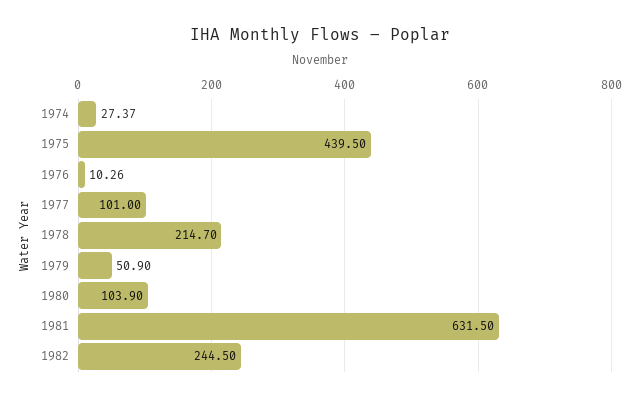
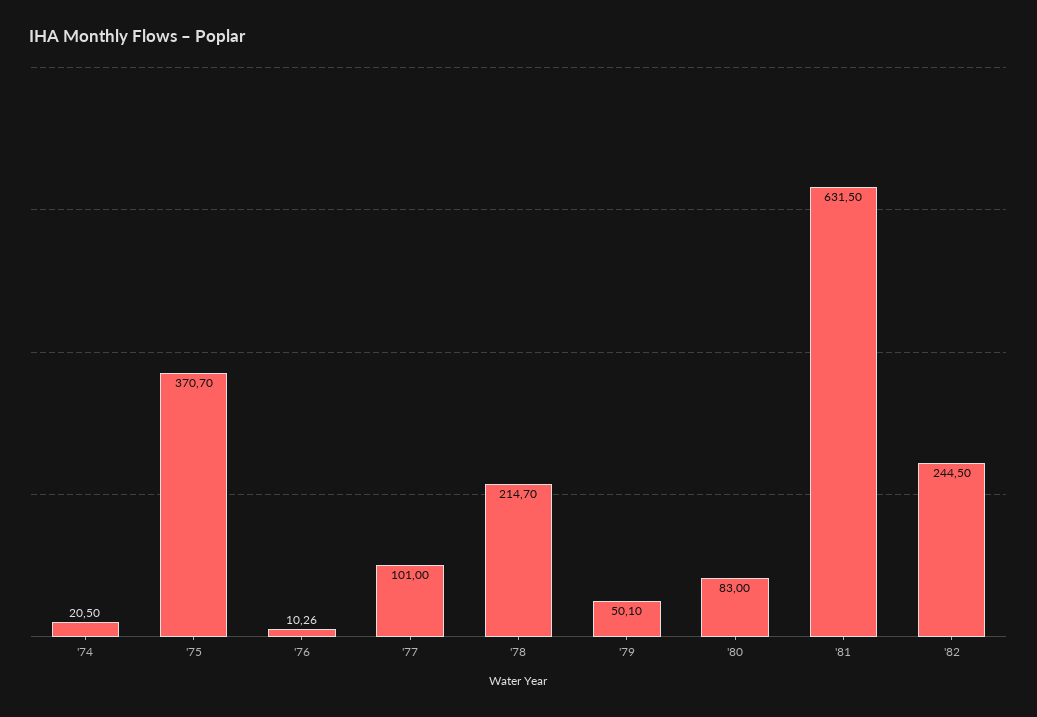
  {
-   "1974": 27.37,
+   "1974": 20.5,
-   "1975": 439.5,
+   "1975": 370.7,
    "1976": 10.26,
    "1977": 101,
    "1978": 214.7,
-   "1979": 50.9,
+   "1979": 50.1,
-   "1980": 103.9,
+   "1980": 83,
    "1981": 631.5,
    "1982": 244.5
  }

